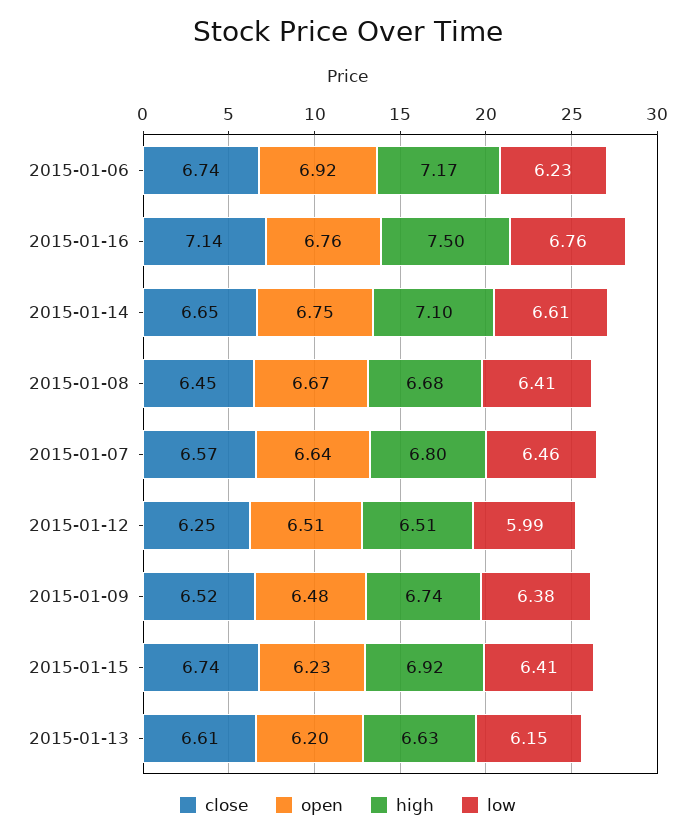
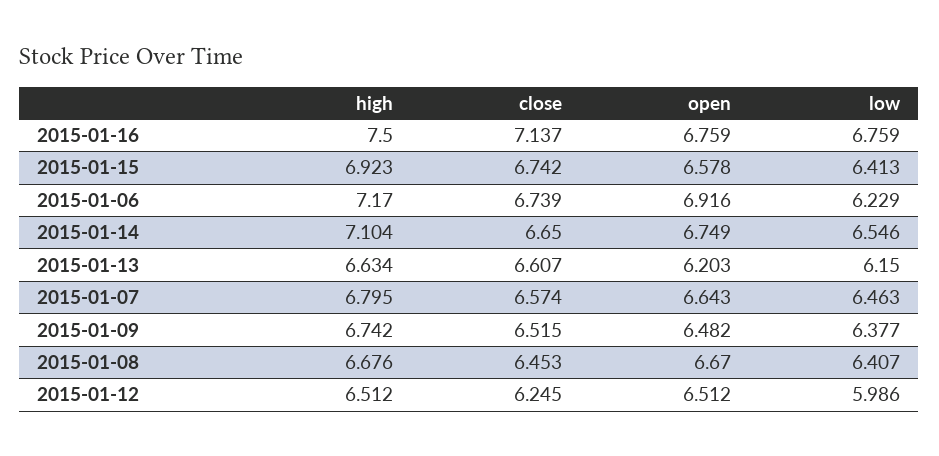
  {
    "close": {
      "2015-01-06": 6.739,
      "2015-01-16": 7.137,
      "2015-01-14": 6.65,
      "2015-01-08": 6.453,
      "2015-01-07": 6.574,
      "2015-01-12": 6.245,
      "2015-01-09": 6.515,
      "2015-01-15": 6.742,
      "2015-01-13": 6.607
    },
    "open": {
      "2015-01-06": 6.916,
      "2015-01-16": 6.759,
      "2015-01-14": 6.749,
      "2015-01-08": 6.67,
      "2015-01-07": 6.643,
      "2015-01-12": 6.512,
      "2015-01-09": 6.482,
-     "2015-01-15": 6.23,
+     "2015-01-15": 6.578,
      "2015-01-13": 6.203
    },
    "high": {
      "2015-01-06": 7.17,
      "2015-01-16": 7.5,
      "2015-01-14": 7.104,
      "2015-01-08": 6.676,
      "2015-01-07": 6.795,
      "2015-01-12": 6.512,
      "2015-01-09": 6.742,
      "2015-01-15": 6.923,
      "2015-01-13": 6.634
    },
    "low": {
      "2015-01-06": 6.229,
      "2015-01-16": 6.759,
-     "2015-01-14": 6.61,
+     "2015-01-14": 6.546,
      "2015-01-08": 6.407,
      "2015-01-07": 6.463,
      "2015-01-12": 5.986,
      "2015-01-09": 6.377,
      "2015-01-15": 6.413,
      "2015-01-13": 6.15
    }
  }

